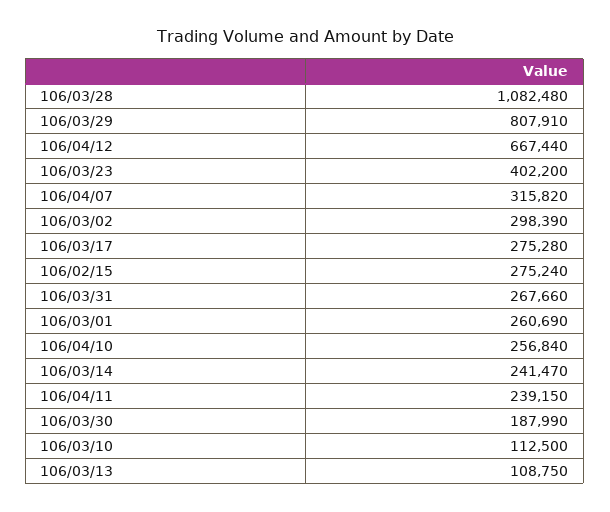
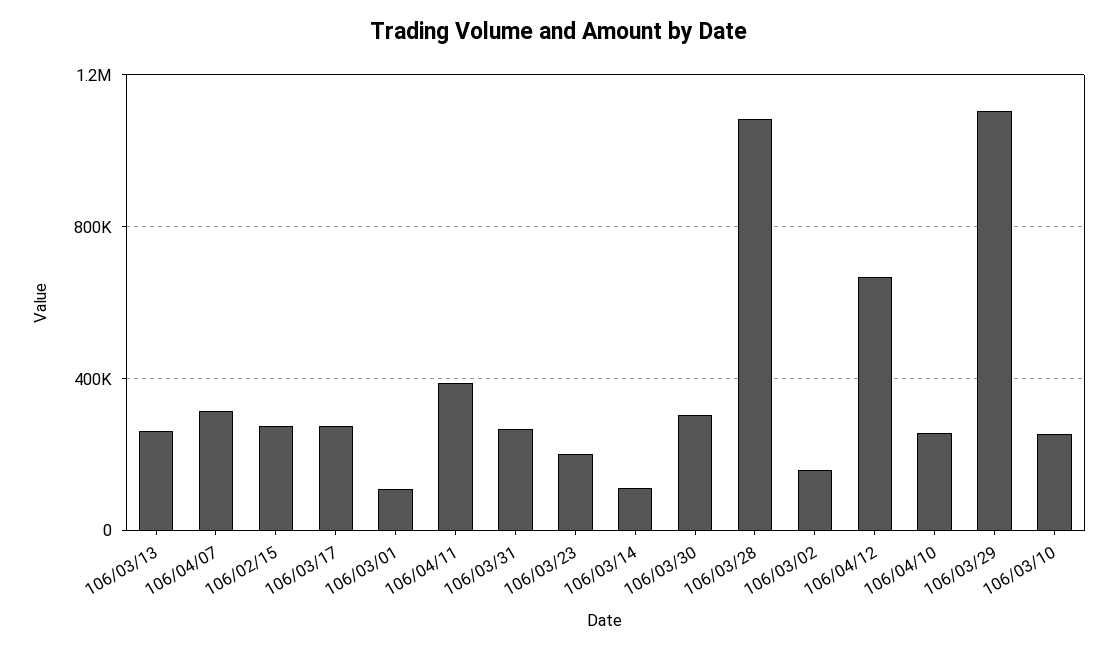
  {
    "106/03/28": 1082480,
-   "106/03/29": 807910,
+   "106/03/29": 1100000,
    "106/04/12": 667440,
-   "106/03/23": 402200,
+   "106/03/23": 200000,
    "106/04/07": 315820,
-   "106/03/02": 298390,
+   "106/03/02": 150000,
    "106/03/17": 275280,
    "106/02/15": 275240,
    "106/03/31": 267660,
-   "106/03/01": 260690,
+   "106/03/01": 100000,
    "106/04/10": 256840,
-   "106/03/14": 241470,
+   "106/03/14": 100000,
-   "106/04/11": 239150,
+   "106/04/11": 400000,
-   "106/03/30": 187990,
+   "106/03/30": 300000,
-   "106/03/10": 112500,
+   "106/03/10": 250000,
-   "106/03/13": 108750
+   "106/03/13": 250000
  }

